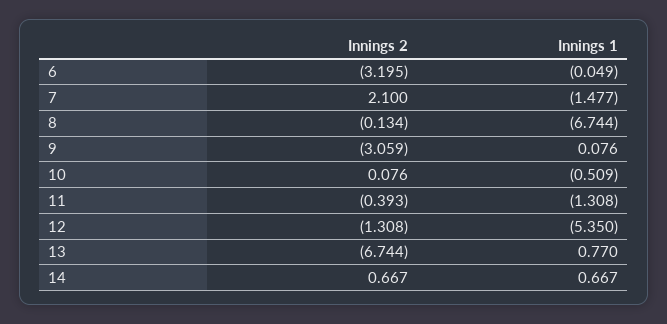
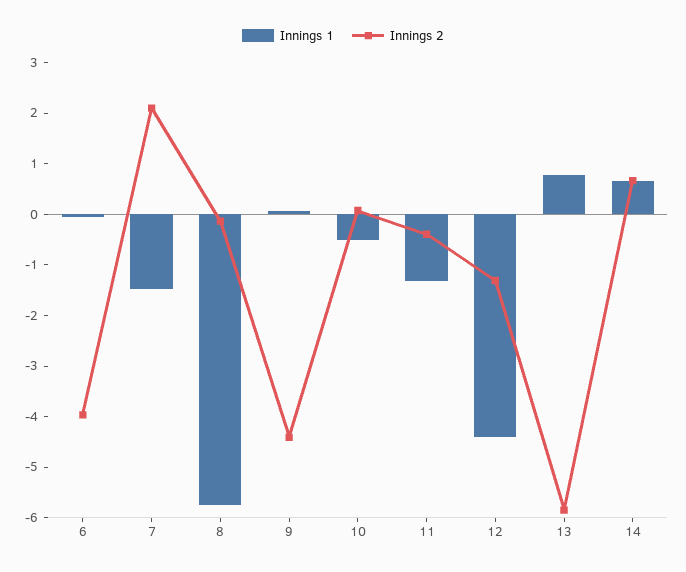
  {
    "Innings 2": {
-     "6": -3.195,
+     "6": -4,
      "7": 2.1,
      "8": -0.134,
-     "9": -3.059,
+     "9": -4.4,
      "10": 0.076,
      "11": -0.393,
      "12": -1.308,
-     "13": -6.744,
+     "13": -5.8,
      "14": 0.667
    },
    "Innings 1": {
      "6": -0.049,
      "7": -1.477,
-     "8": -6.744,
+     "8": -5.8,
      "9": 0.076,
      "10": -0.509,
      "11": -1.308,
-     "12": -5.35,
+     "12": -4.4,
      "13": 0.77,
      "14": 0.667
    }
  }

